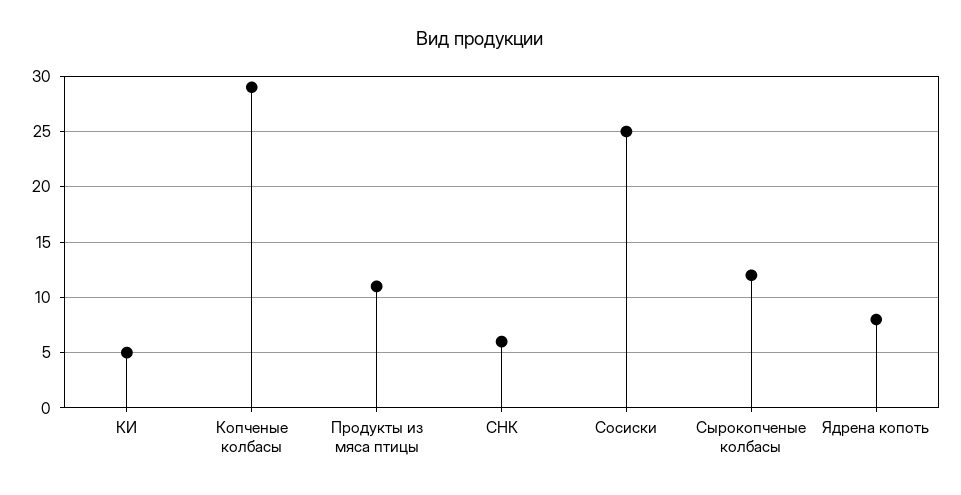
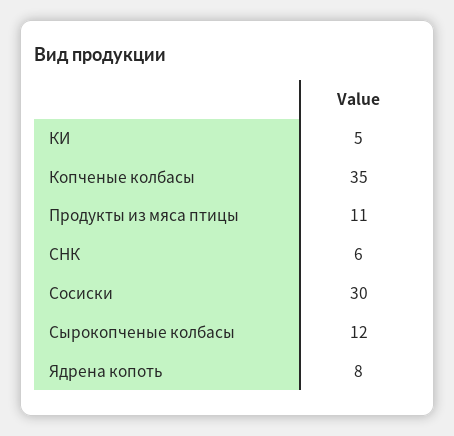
  {
    "КИ": 5,
-   "Копченые колбасы": 29,
+   "Копченые колбасы": 35,
    "Продукты из мяса птицы": 11,
    "СНК": 6,
-   "Сосиски": 25,
+   "Сосиски": 30,
    "Сырокопченые колбасы": 12,
    "Ядрена копоть": 8
  }

